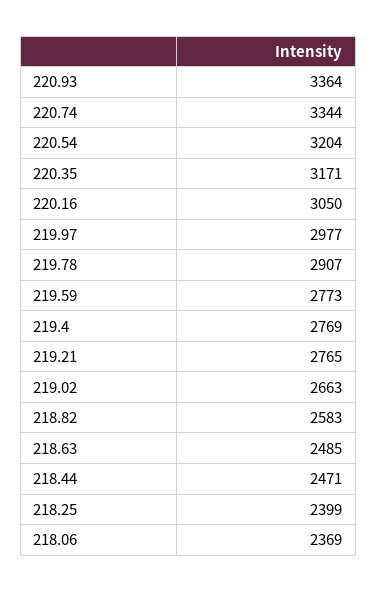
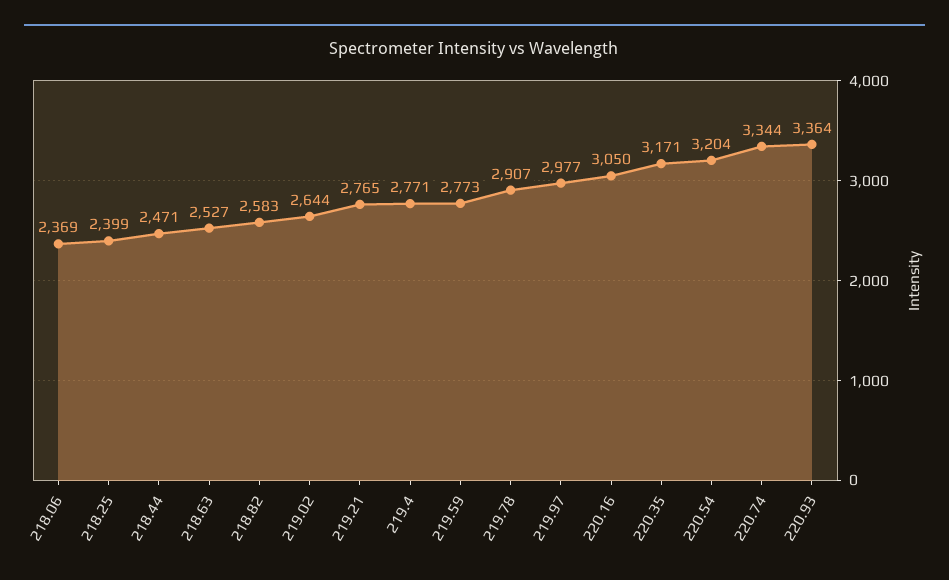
  {
    "220.93": 3364,
    "220.74": 3344,
    "220.54": 3204,
    "220.35": 3171,
    "220.16": 3050,
    "219.97": 2977,
    "219.78": 2907,
    "219.59": 2773,
-   "219.4": 2769,
+   "219.4": 2771,
    "219.21": 2765,
-   "219.02": 2663,
+   "219.02": 2644,
    "218.82": 2583,
-   "218.63": 2485,
+   "218.63": 2527,
    "218.44": 2471,
    "218.25": 2399,
    "218.06": 2369
  }

